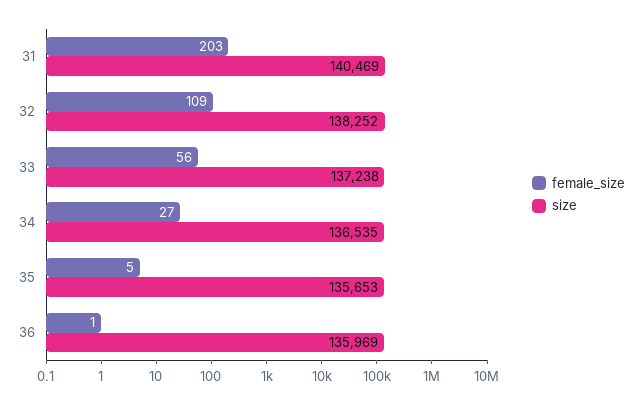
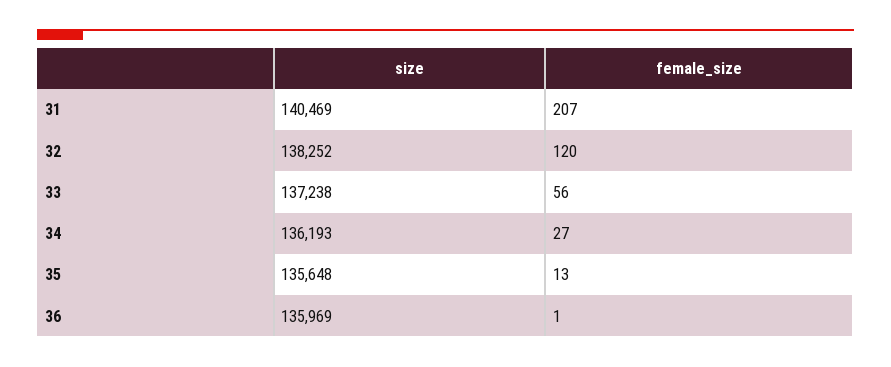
  {
    "female_size": {
-     "31": 203,
+     "31": 207,
-     "32": 109,
+     "32": 120,
      "33": 56,
      "34": 27,
-     "35": 5,
+     "35": 13,
      "36": 1
    },
    "size": {
      "31": 140469,
      "32": 138252,
      "33": 137238,
-     "34": 136535,
+     "34": 136193,
-     "35": 135653,
+     "35": 135648,
      "36": 135969
    }
  }

